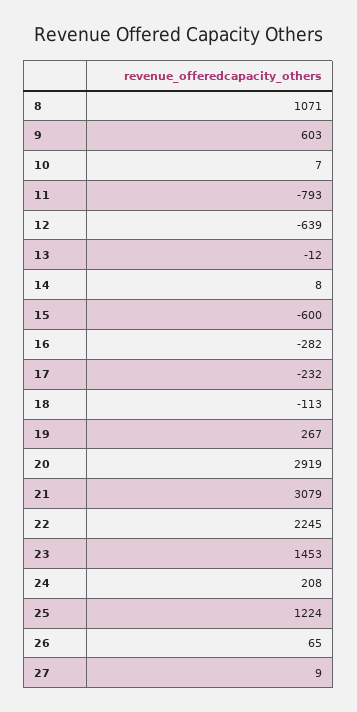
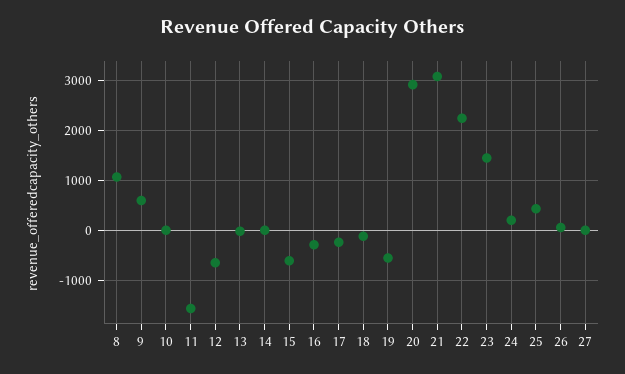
  {
    "8": 1071,
    "9": 603,
    "10": 7,
-   "11": -793,
+   "11": -1600,
    "12": -639,
    "13": -12,
    "14": 8,
    "15": -600,
    "16": -282,
    "17": -232,
    "18": -113,
-   "19": 267,
+   "19": -600,
    "20": 2919,
    "21": 3079,
    "22": 2245,
    "23": 1453,
    "24": 208,
-   "25": 1224,
+   "25": 400,
    "26": 65,
    "27": 9
  }

